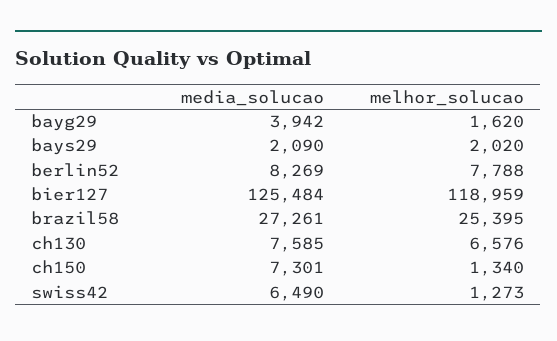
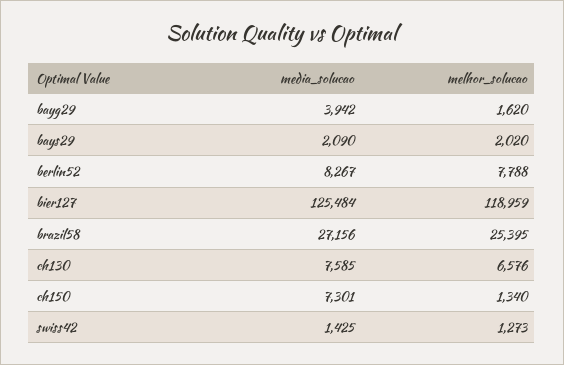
  {
    "media_solucao": {
      "bayg29": 3942,
      "bays29": 2090,
-     "berlin52": 8269,
+     "berlin52": 8267,
      "bier127": 125484,
-     "brazil58": 27261,
+     "brazil58": 27156,
      "ch130": 7585,
      "ch150": 7301,
-     "swiss42": 6490
+     "swiss42": 1425
    },
    "melhor_solucao": {
      "bayg29": 1620,
      "bays29": 2020,
      "berlin52": 7788,
      "bier127": 118959,
      "brazil58": 25395,
      "ch130": 6576,
      "ch150": 1340,
      "swiss42": 1273
    }
  }

